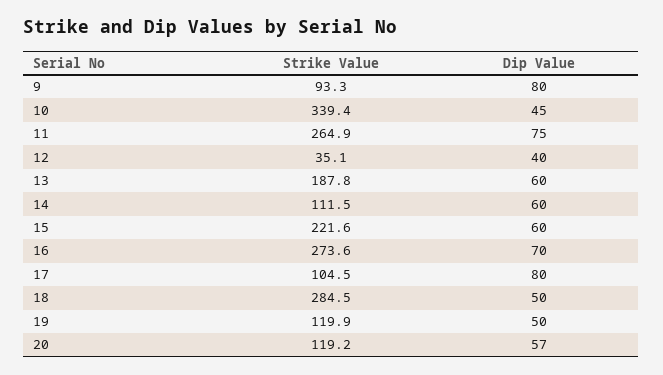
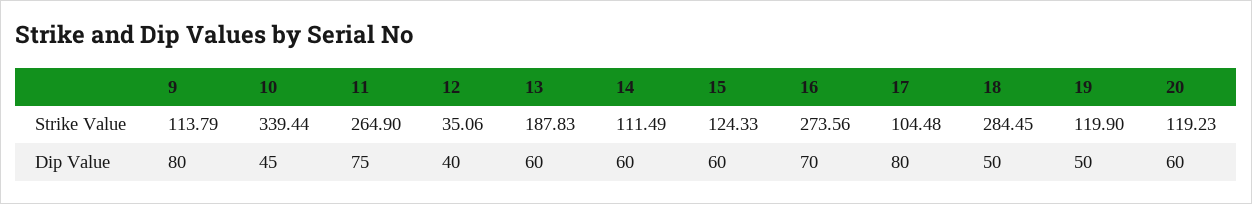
  {
    "Strike Value": {
-     "9": 93.3,
+     "9": 113.79,
      "10": 339.44,
      "11": 264.9,
      "12": 35.06,
      "13": 187.83,
      "14": 111.49,
-     "15": 221.6,
+     "15": 124.33,
      "16": 273.56,
      "17": 104.48,
      "18": 284.45,
      "19": 119.9,
      "20": 119.23
    },
    "Dip Value": {
      "9": 80,
      "10": 45,
      "11": 75,
      "12": 40,
      "13": 60,
      "14": 60,
      "15": 60,
      "16": 70,
      "17": 80,
      "18": 50,
      "19": 50,
-     "20": 57
+     "20": 60
    }
  }

